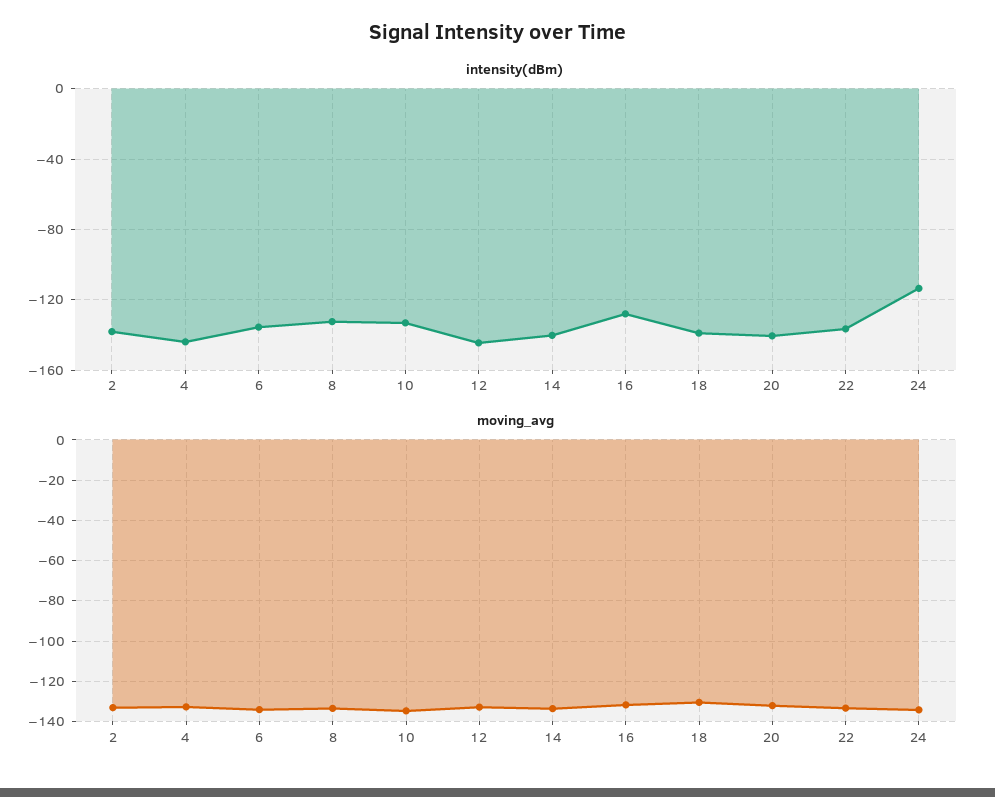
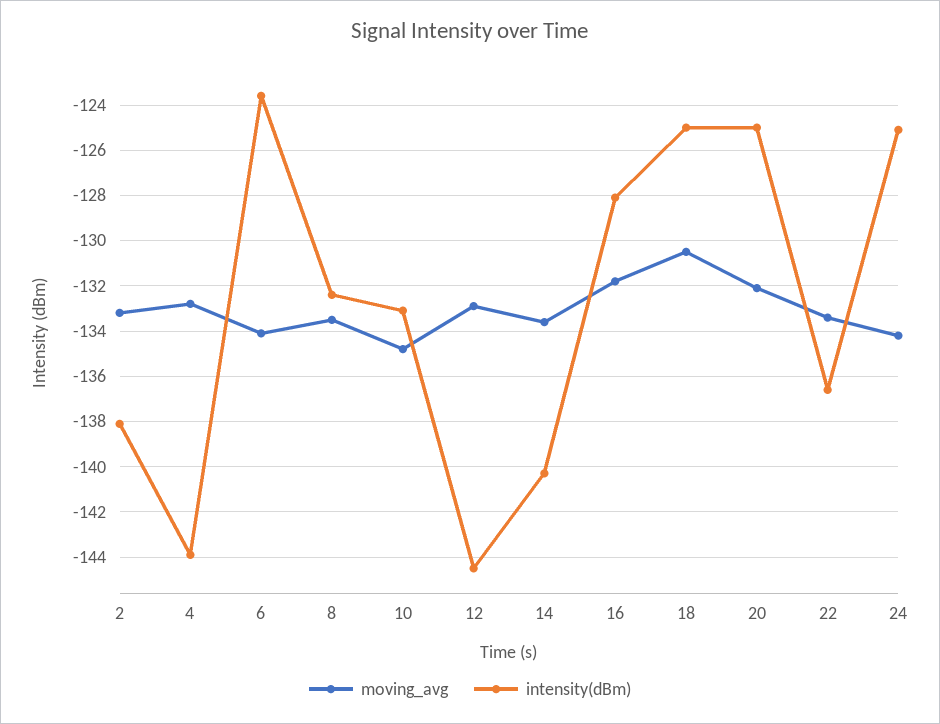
  {
    "intensity(dBm)": {
      "2": -138,
      "4": -144,
-     "6": -135,
+     "6": -123.5,
      "8": -132.5,
      "10": -133,
      "12": -144.5,
      "14": -140.5,
      "16": -128,
-     "18": -140,
+     "18": -125,
-     "20": -140,
+     "20": -125,
      "22": -136.5,
-     "24": -115
+     "24": -125
    },
    "moving_avg": {
      "2": -133,
      "4": -133,
      "6": -134,
      "8": -133.5,
      "10": -135,
      "12": -133,
      "14": -133.5,
      "16": -132,
      "18": -130.5,
      "20": -132,
      "22": -133.5,
      "24": -134
    }
  }

